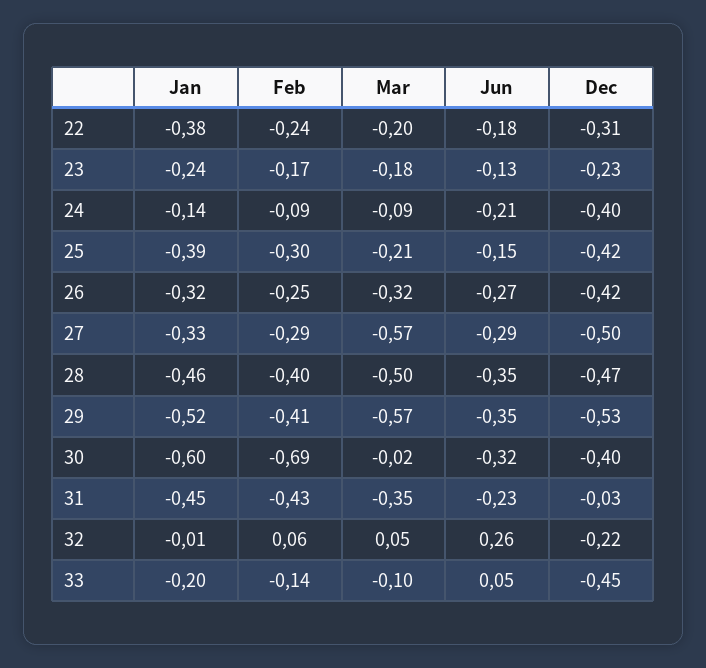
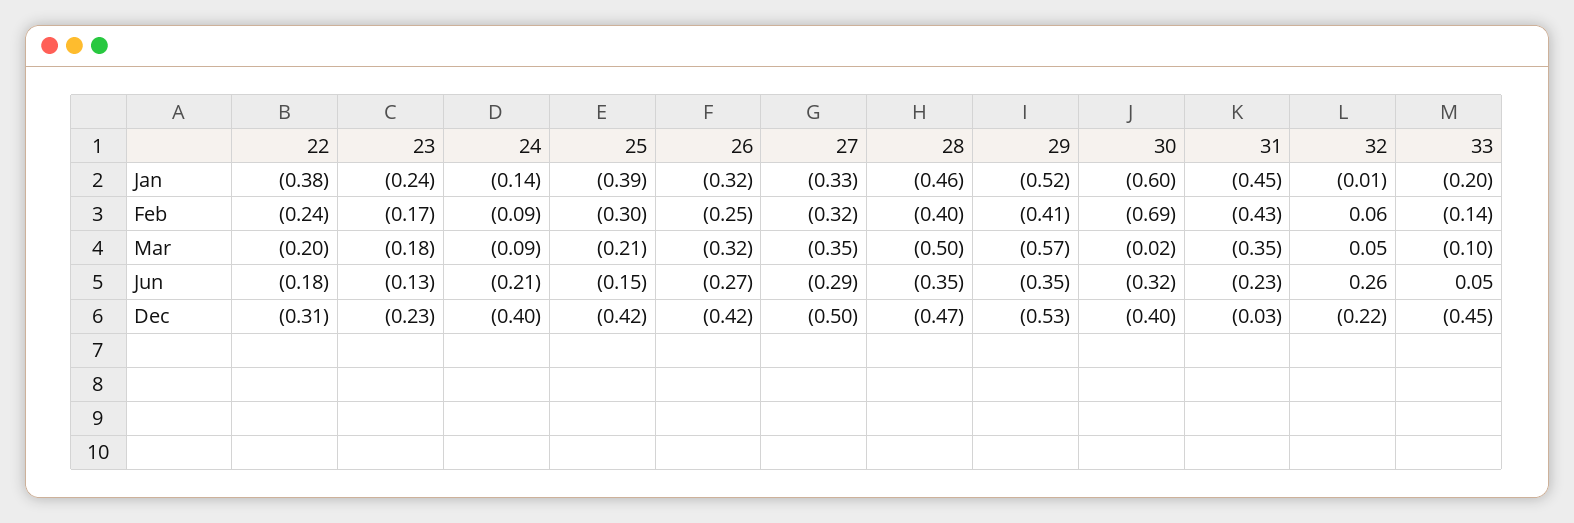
  {
    "Jan": {
      "22": -0.38,
      "23": -0.24,
      "24": -0.14,
      "25": -0.39,
      "26": -0.32,
      "27": -0.33,
      "28": -0.46,
      "29": -0.52,
      "30": -0.6,
      "31": -0.45,
      "32": -0.01,
      "33": -0.2
    },
    "Feb": {
      "22": -0.24,
      "23": -0.17,
      "24": -0.09,
      "25": -0.3,
      "26": -0.25,
-     "27": -0.29,
+     "27": -0.32,
      "28": -0.4,
      "29": -0.41,
      "30": -0.69,
      "31": -0.43,
      "32": 0.06,
      "33": -0.14
    },
    "Mar": {
      "22": -0.2,
      "23": -0.18,
      "24": -0.09,
      "25": -0.21,
      "26": -0.32,
-     "27": -0.57,
+     "27": -0.35,
      "28": -0.5,
      "29": -0.57,
      "30": -0.02,
      "31": -0.35,
      "32": 0.05,
      "33": -0.1
    },
    "Jun": {
      "22": -0.18,
      "23": -0.13,
      "24": -0.21,
      "25": -0.15,
      "26": -0.27,
      "27": -0.29,
      "28": -0.35,
      "29": -0.35,
      "30": -0.32,
      "31": -0.23,
      "32": 0.26,
      "33": 0.05
    },
    "Dec": {
      "22": -0.31,
      "23": -0.23,
      "24": -0.4,
      "25": -0.42,
      "26": -0.42,
      "27": -0.5,
      "28": -0.47,
      "29": -0.53,
      "30": -0.4,
      "31": -0.03,
      "32": -0.22,
      "33": -0.45
    }
  }

